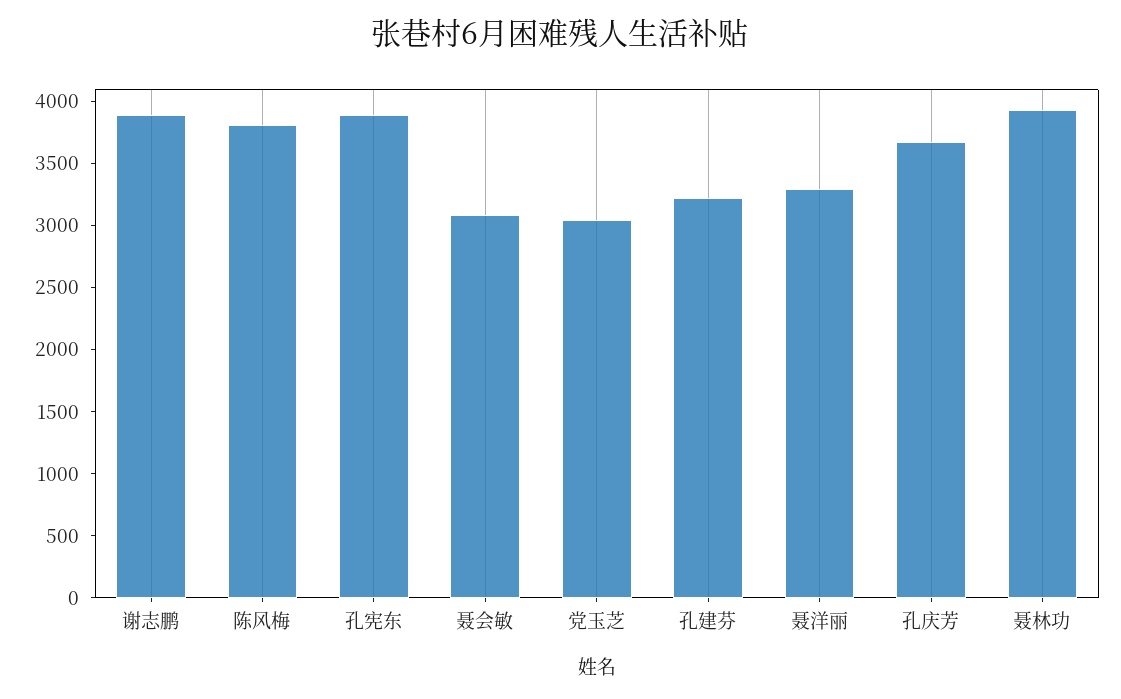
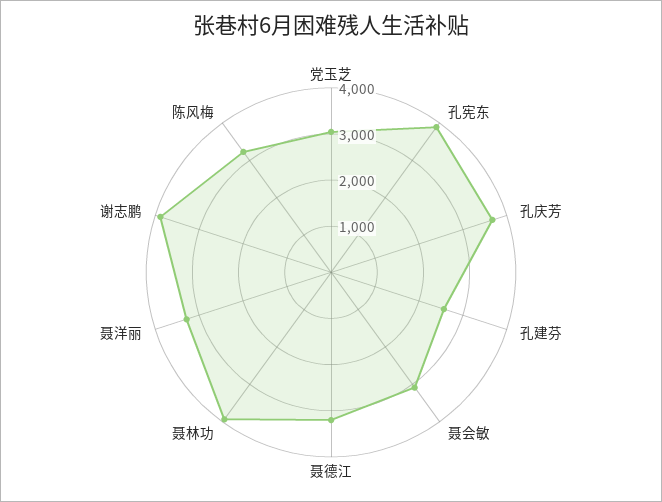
  {
    "谢志鹏": 3900,
-   "陈风梅": 3800,
+   "陈风梅": 3200,
    "孔宪东": 3900,
    "聂会敏": 3100,
    "党玉芝": 3000,
-   "孔建芬": 3200,
+   "孔建芬": 2600,
    "聂洋丽": 3300,
    "孔庆芳": 3700,
-   "聂林功": 3900
+   "聂林功": 3900,
+   "聂德江": 3200
  }

